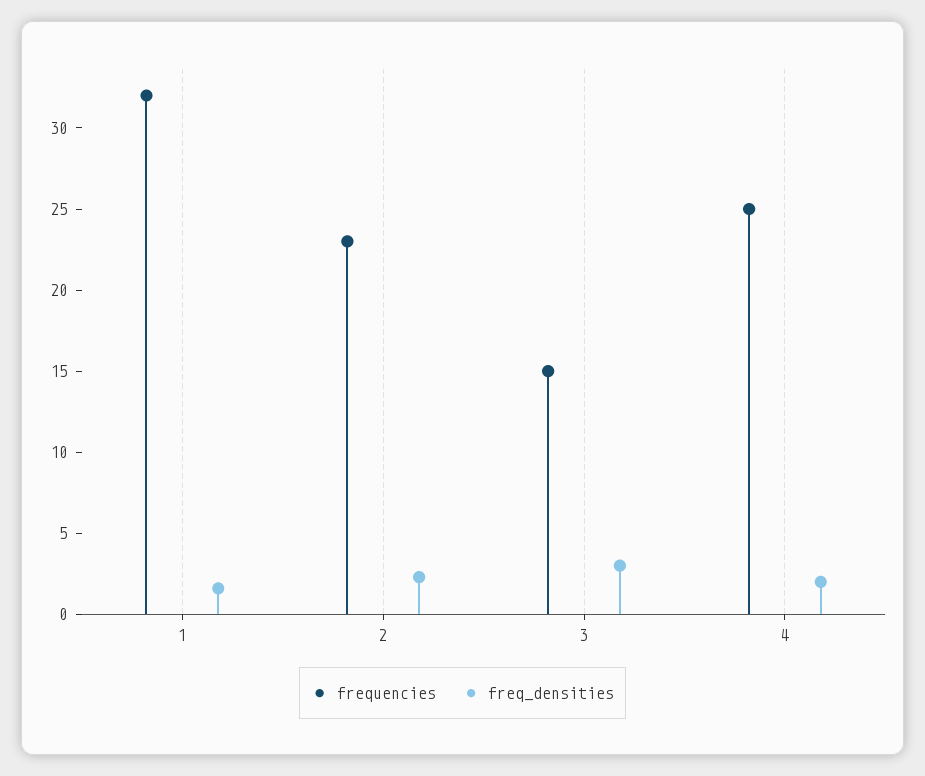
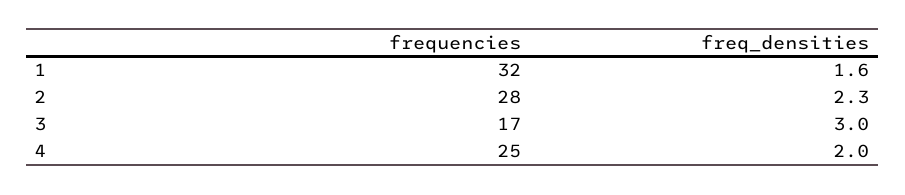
  {
    "frequencies": {
      "1": 32,
-     "2": 23,
+     "2": 28,
-     "3": 15,
+     "3": 17,
      "4": 25
    },
    "freq_densities": {
      "1": 1.6,
      "2": 2.3,
      "3": 3,
      "4": 2
    }
  }

